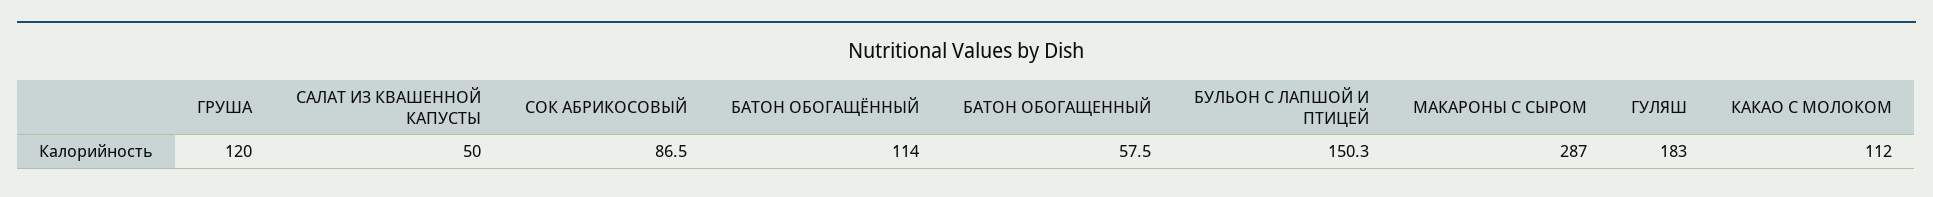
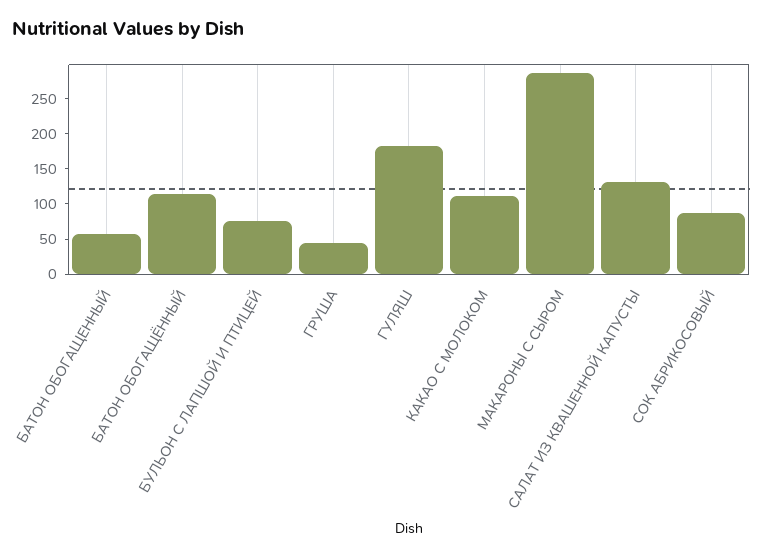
  {
-   "ГРУША": 120,
+   "ГРУША": 50,
-   "САЛАТ ИЗ КВАШЕННОЙ КАПУСТЫ": 50,
+   "САЛАТ ИЗ КВАШЕННОЙ КАПУСТЫ": 125,
    "СОК АБРИКОСОВЫЙ": 86.5,
    "БАТОН ОБОГАЩЁННЫЙ": 114,
    "БАТОН ОБОГАЩЕННЫЙ": 57.5,
-   "БУЛЬОН С ЛАПШОЙ И ПТИЦЕЙ": 150.3,
+   "БУЛЬОН С ЛАПШОЙ И ПТИЦЕЙ": 75,
    "МАКАРОНЫ С СЫРОМ": 287,
    "ГУЛЯШ": 183,
    "КАКАО С МОЛОКОМ": 112
  }

